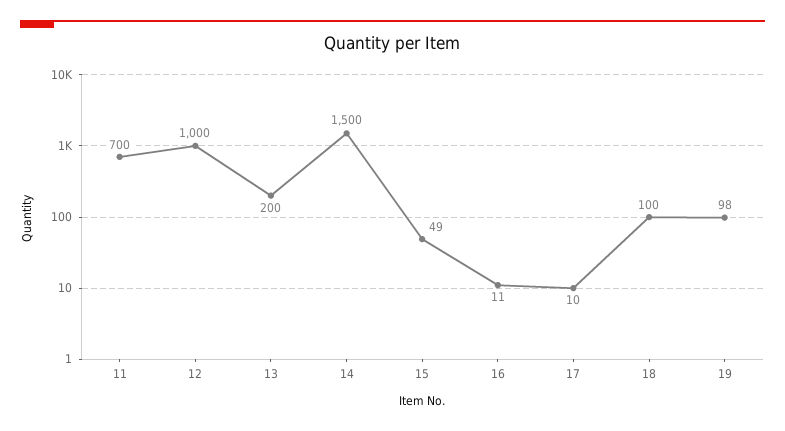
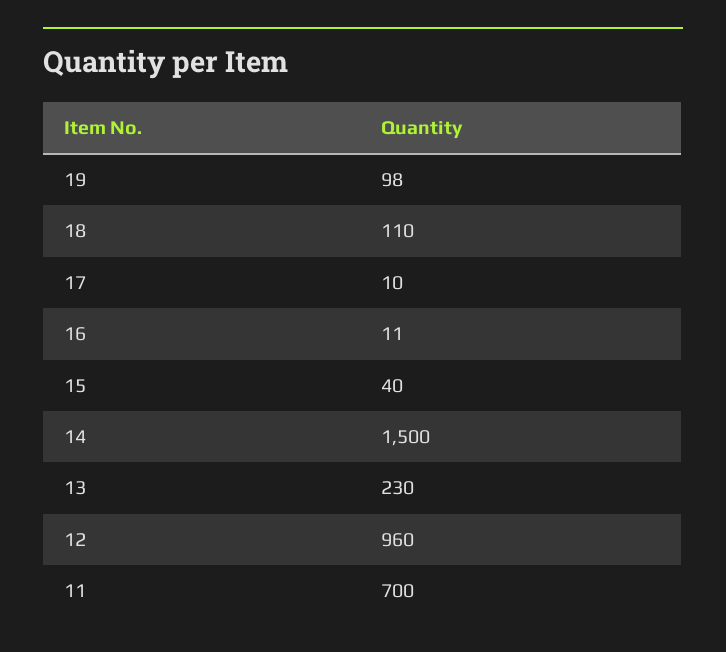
  {
    "11": 700,
-   "12": 1000,
+   "12": 960,
-   "13": 200,
+   "13": 230,
    "14": 1500,
-   "15": 49,
+   "15": 40,
    "16": 11,
    "17": 10,
-   "18": 100,
+   "18": 110,
    "19": 98
  }

